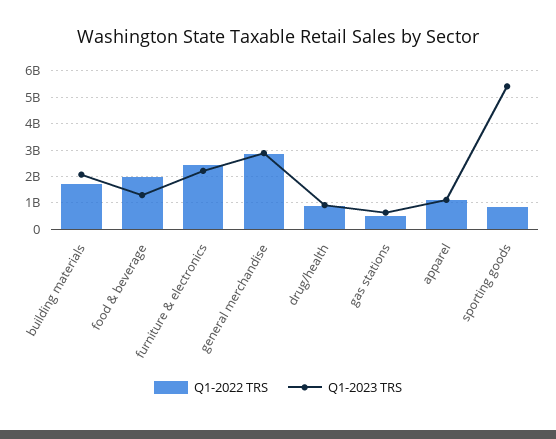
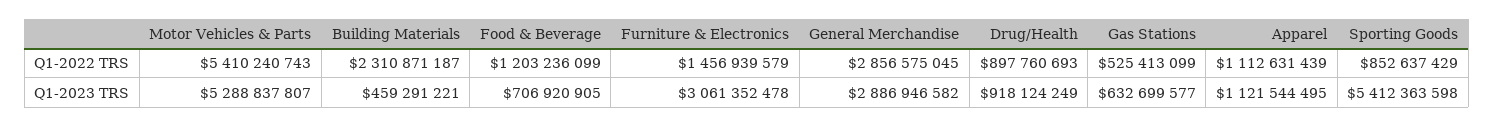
  {
    "Q1-2022 TRS": {
-     "building materials": 1750000000,
+     "building materials": 2310871187,
-     "food & beverage": 2000000000,
+     "food & beverage": 1203236099,
-     "furniture & electronics": 2500000000,
+     "furniture & electronics": 1456939579,
      "general merchandise": 2856575045,
      "drug/health": 897760693,
      "gas stations": 525413099,
      "apparel": 1112631439,
-     "sporting goods": 852637429
+     "sporting goods": 852637429,
+     "Motor Vehicles & Parts": 5410240743
    },
    "Q1-2023 TRS": {
-     "building materials": 2000000000,
+     "building materials": 459291221,
-     "food & beverage": 1250000000,
+     "food & beverage": 706920905,
-     "furniture & electronics": 2250000000,
+     "furniture & electronics": 3061352478,
      "general merchandise": 2886946582,
      "drug/health": 918124249,
      "gas stations": 632699577,
      "apparel": 1121544495,
-     "sporting goods": 5412363598
+     "sporting goods": 5412363598,
+     "Motor Vehicles & Parts": 5288837807
    }
  }

